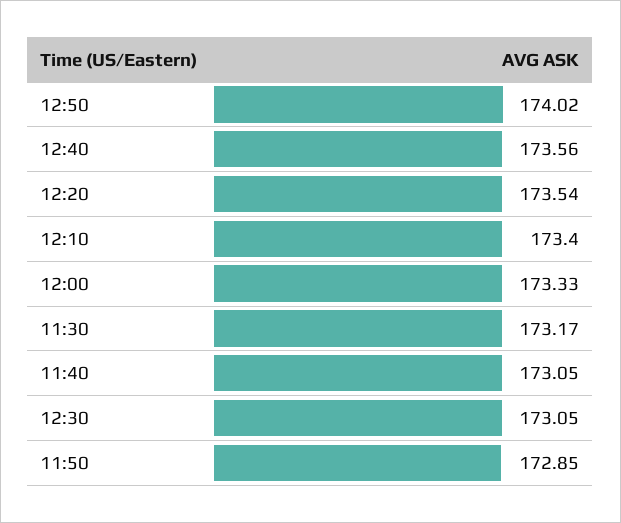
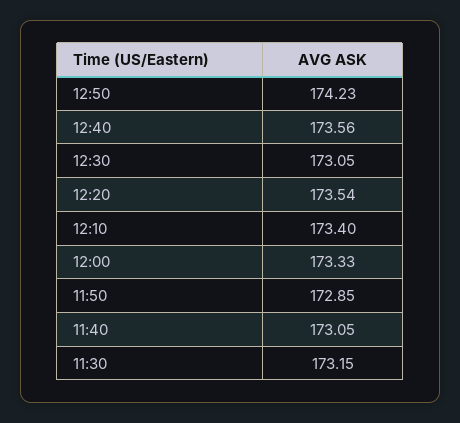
  {
-   "12:50": 174.02,
+   "12:50": 174.23,
    "12:40": 173.56,
    "12:20": 173.54,
    "12:10": 173.4,
    "12:00": 173.33,
-   "11:30": 173.17,
+   "11:30": 173.15,
    "11:40": 173.05,
    "12:30": 173.05,
    "11:50": 172.85
  }

